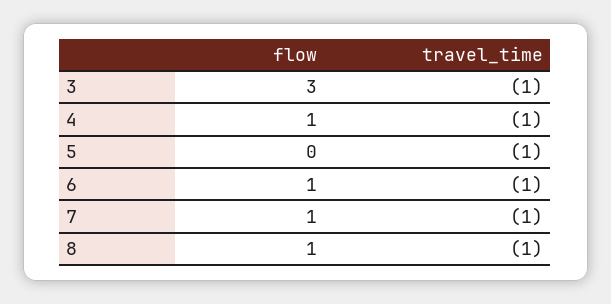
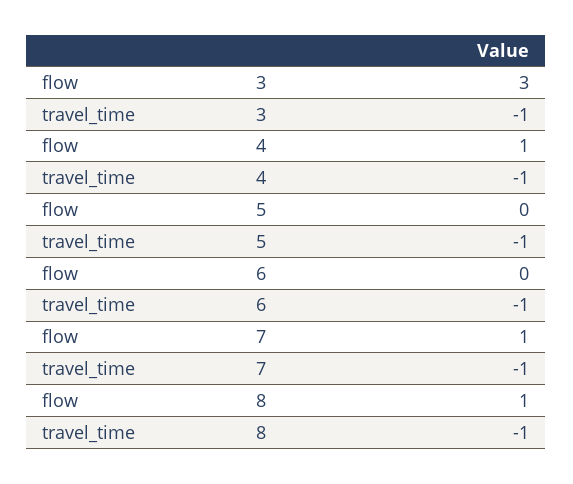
  {
    "flow": {
      "3": 3,
      "4": 1,
      "5": 0,
-     "6": 1,
+     "6": 0,
      "7": 1,
      "8": 1
    },
    "travel_time": {
      "3": -1,
      "4": -1,
      "5": -1,
      "6": -1,
      "7": -1,
      "8": -1
    }
  }

